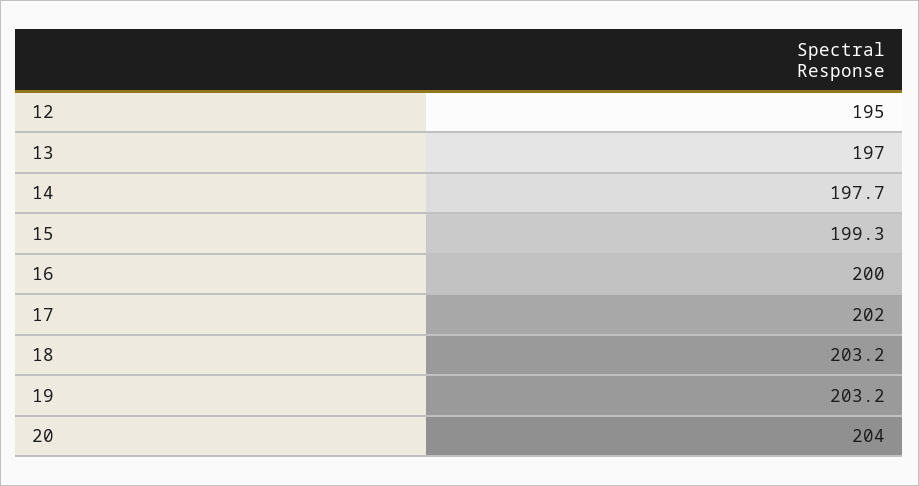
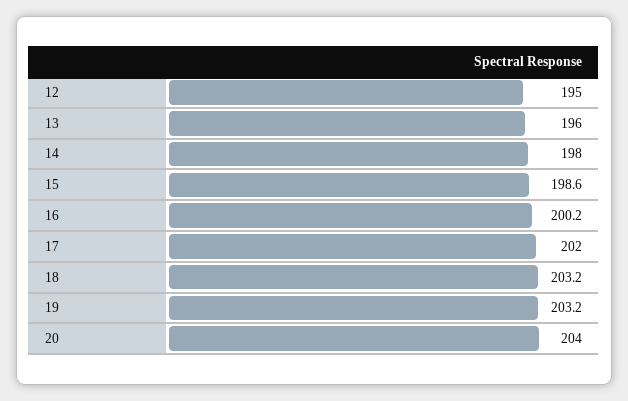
  {
    "12": 195,
-   "13": 197,
+   "13": 196,
-   "14": 197.7,
+   "14": 198,
-   "15": 199.3,
+   "15": 198.6,
-   "16": 200,
+   "16": 200.2,
    "17": 202,
    "18": 203.2,
    "19": 203.2,
    "20": 204
  }

